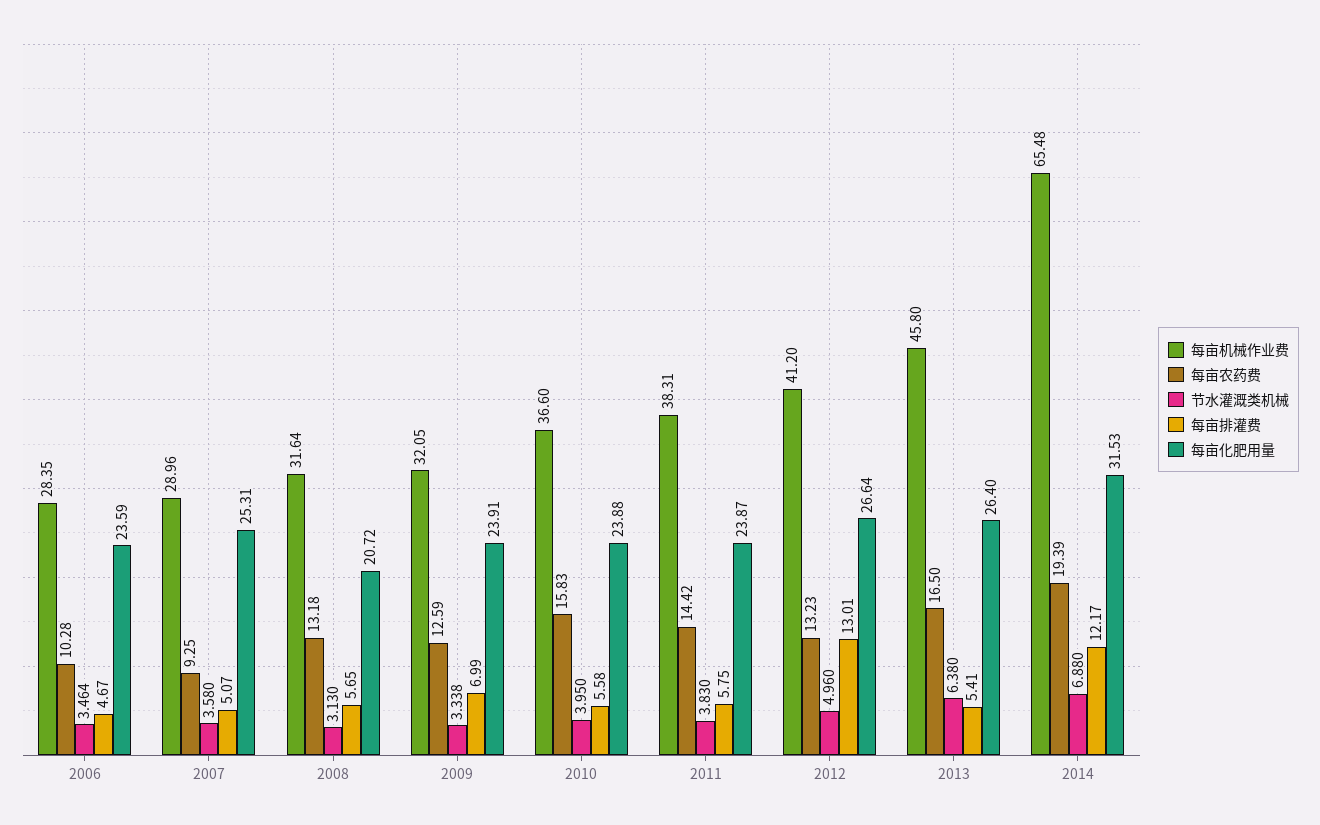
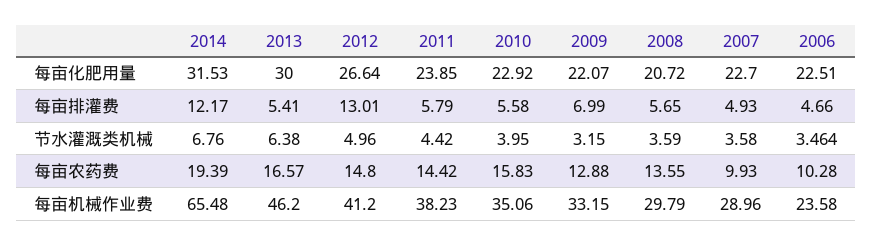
  {
    "每亩机械作业费": {
-     "2006": 28.35,
+     "2006": 23.58,
      "2007": 28.96,
-     "2008": 31.64,
+     "2008": 29.79,
-     "2009": 32.05,
+     "2009": 33.15,
-     "2010": 36.6,
+     "2010": 35.06,
-     "2011": 38.31,
+     "2011": 38.23,
      "2012": 41.2,
-     "2013": 45.8,
+     "2013": 46.2,
      "2014": 65.48
    },
    "每亩农药费": {
      "2006": 10.28,
-     "2007": 9.25,
+     "2007": 9.93,
-     "2008": 13.18,
+     "2008": 13.55,
-     "2009": 12.59,
+     "2009": 12.88,
      "2010": 15.83,
      "2011": 14.42,
-     "2012": 13.23,
+     "2012": 14.8,
-     "2013": 16.5,
+     "2013": 16.57,
      "2014": 19.39
    },
    "节水灌溉类机械": {
      "2006": 3.464,
      "2007": 3.58,
-     "2008": 3.13,
+     "2008": 3.59,
-     "2009": 3.338,
+     "2009": 3.15,
      "2010": 3.95,
-     "2011": 3.83,
+     "2011": 4.42,
      "2012": 4.96,
      "2013": 6.38,
-     "2014": 6.88
+     "2014": 6.76
    },
    "每亩排灌费": {
-     "2006": 4.67,
+     "2006": 4.66,
-     "2007": 5.07,
+     "2007": 4.93,
      "2008": 5.65,
      "2009": 6.99,
      "2010": 5.58,
-     "2011": 5.75,
+     "2011": 5.79,
      "2012": 13.01,
      "2013": 5.41,
      "2014": 12.17
    },
    "每亩化肥用量": {
-     "2006": 23.59,
+     "2006": 22.51,
-     "2007": 25.31,
+     "2007": 22.7,
      "2008": 20.72,
-     "2009": 23.91,
+     "2009": 22.07,
-     "2010": 23.88,
+     "2010": 22.92,
-     "2011": 23.87,
+     "2011": 23.85,
      "2012": 26.64,
-     "2013": 26.4,
+     "2013": 30,
      "2014": 31.53
    }
  }

